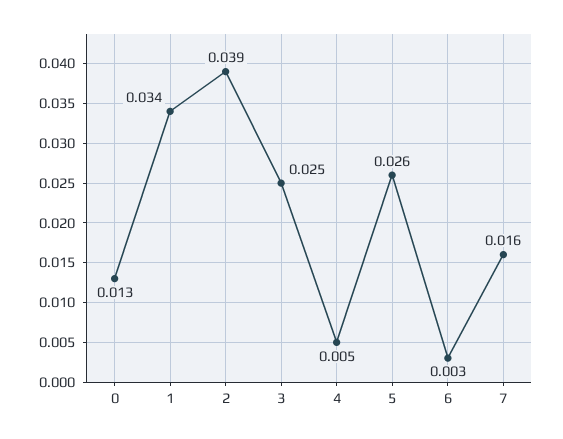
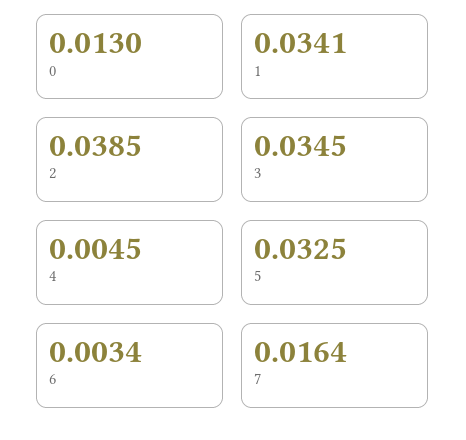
  {
    "0": 0.013,
    "1": 0.0341,
    "2": 0.0385,
-   "3": 0.025,
+   "3": 0.0345,
    "4": 0.0045,
-   "5": 0.026,
+   "5": 0.0325,
    "6": 0.0034,
    "7": 0.0164
  }

